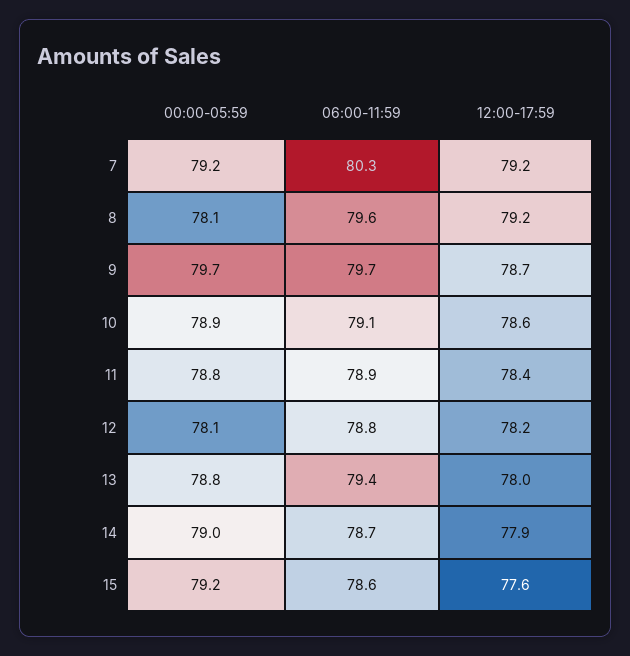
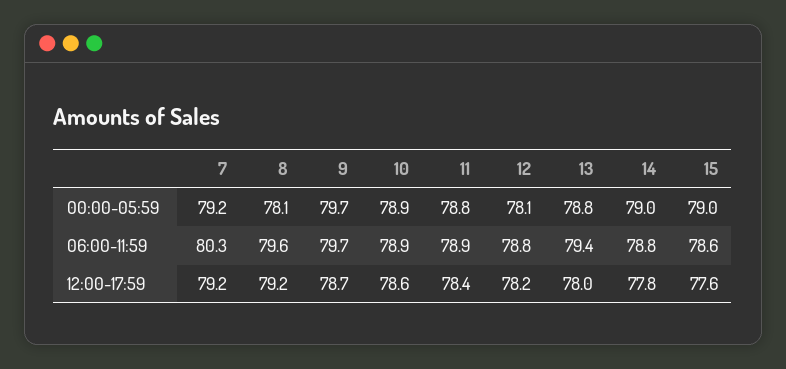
  {
    "00:00-05:59": {
      "7": 79.2,
      "8": 78.1,
      "9": 79.7,
      "10": 78.9,
      "11": 78.8,
      "12": 78.1,
      "13": 78.8,
      "14": 79,
-     "15": 79.2
+     "15": 79
    },
    "06:00-11:59": {
      "7": 80.3,
      "8": 79.6,
      "9": 79.7,
-     "10": 79.1,
+     "10": 78.9,
      "11": 78.9,
      "12": 78.8,
      "13": 79.4,
-     "14": 78.7,
+     "14": 78.8,
      "15": 78.6
    },
    "12:00-17:59": {
      "7": 79.2,
      "8": 79.2,
      "9": 78.7,
      "10": 78.6,
      "11": 78.4,
      "12": 78.2,
      "13": 78,
-     "14": 77.9,
+     "14": 77.8,
      "15": 77.6
    }
  }

